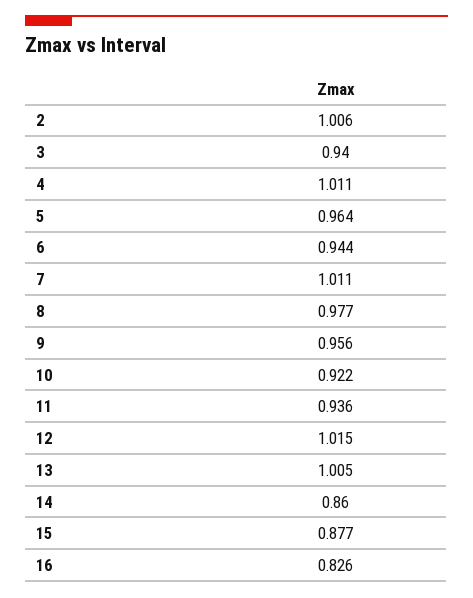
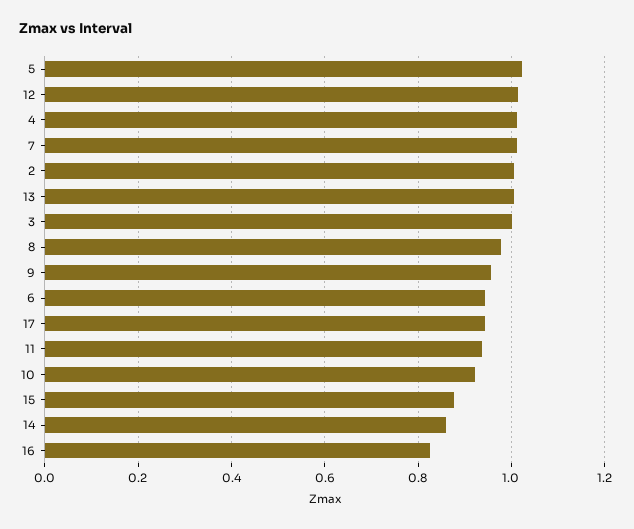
  {
    "2": 1.006,
-   "3": 0.94,
+   "3": 1,
    "4": 1.011,
-   "5": 0.964,
+   "5": 1.02,
    "6": 0.944,
    "7": 1.011,
    "8": 0.977,
    "9": 0.956,
    "10": 0.922,
    "11": 0.936,
    "12": 1.015,
    "13": 1.005,
    "14": 0.86,
    "15": 0.877,
-   "16": 0.826
+   "16": 0.826,
+   "17": 0.94
  }

